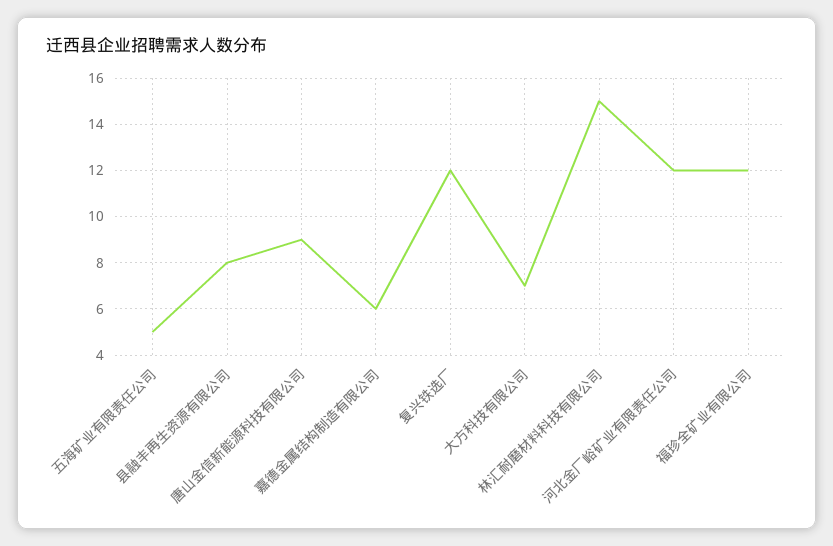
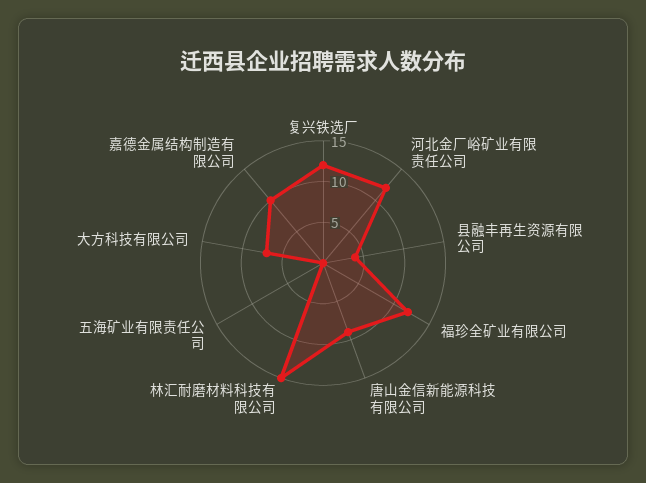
  {
-   "五海矿业有限责任公司": 5,
+   "五海矿业有限责任公司": 0,
-   "县融丰再生资源有限公司": 8,
+   "县融丰再生资源有限公司": 4,
    "唐山金信新能源科技有限公司": 9,
-   "嘉德金属结构制造有限公司": 6,
+   "嘉德金属结构制造有限公司": 10,
    "复兴铁选厂": 12,
    "大方科技有限公司": 7,
    "林汇耐磨材料科技有限公司": 15,
    "河北金厂峪矿业有限责任公司": 12,
    "福珍全矿业有限公司": 12
  }

